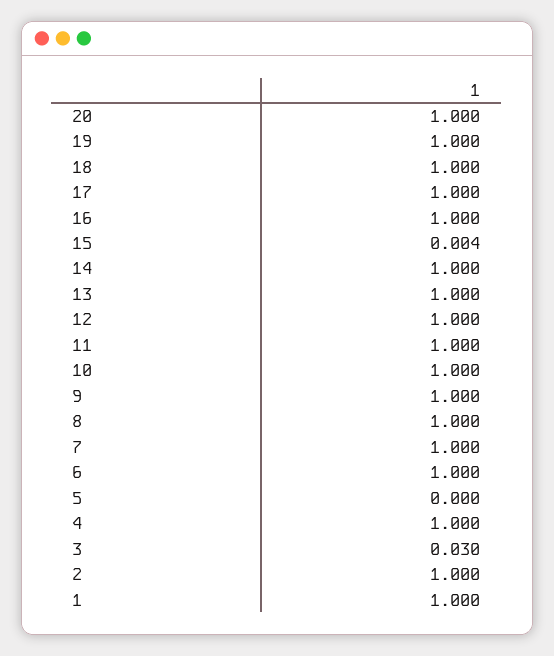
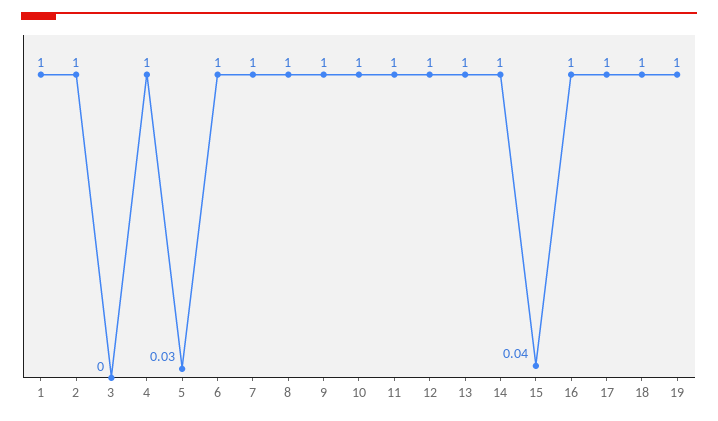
  {
-   "20": 1,
    "19": 1,
    "18": 1,
    "17": 1,
    "16": 1,
-   "15": 0.004,
+   "15": 0.04,
    "14": 1,
    "13": 1,
    "12": 1,
    "11": 1,
    "10": 1,
    "9": 1,
    "8": 1,
    "7": 1,
    "6": 1,
-   "5": 0,
+   "5": 0.03,
    "4": 1,
-   "3": 0.03,
+   "3": 0,
    "2": 1,
    "1": 1
  }

